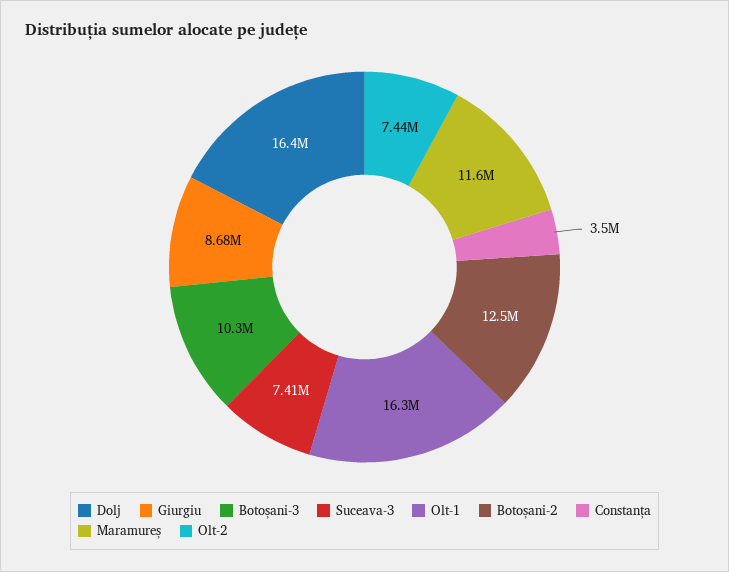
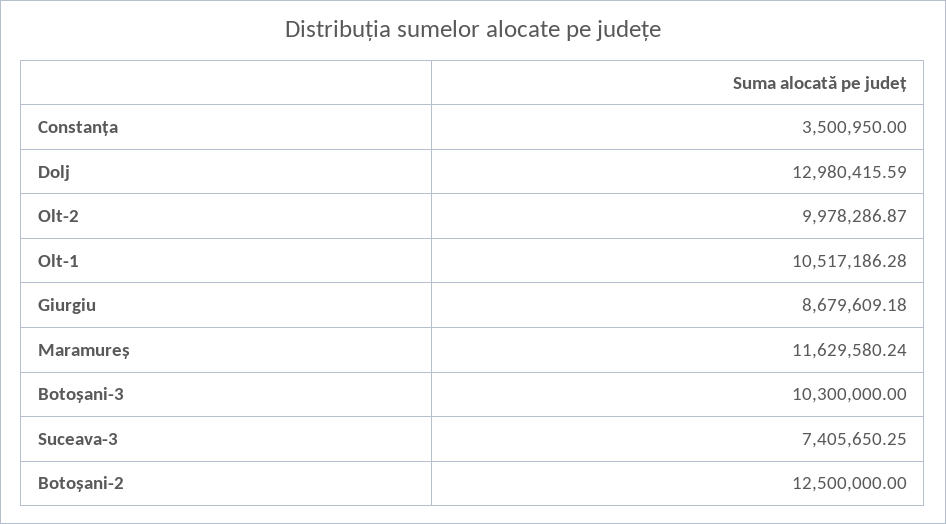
  {
-   "Dolj": 16400000,
+   "Dolj": 12980415.59,
    "Giurgiu": 8679609.18,
    "Botoșani-3": 10300000,
    "Suceava-3": 7405650.25,
-   "Olt-1": 16300000,
+   "Olt-1": 10517186.28,
    "Botoșani-2": 12500000,
    "Constanța": 3500950,
    "Maramureș": 11629580.24,
-   "Olt-2": 7440000
+   "Olt-2": 9978286.87
  }

